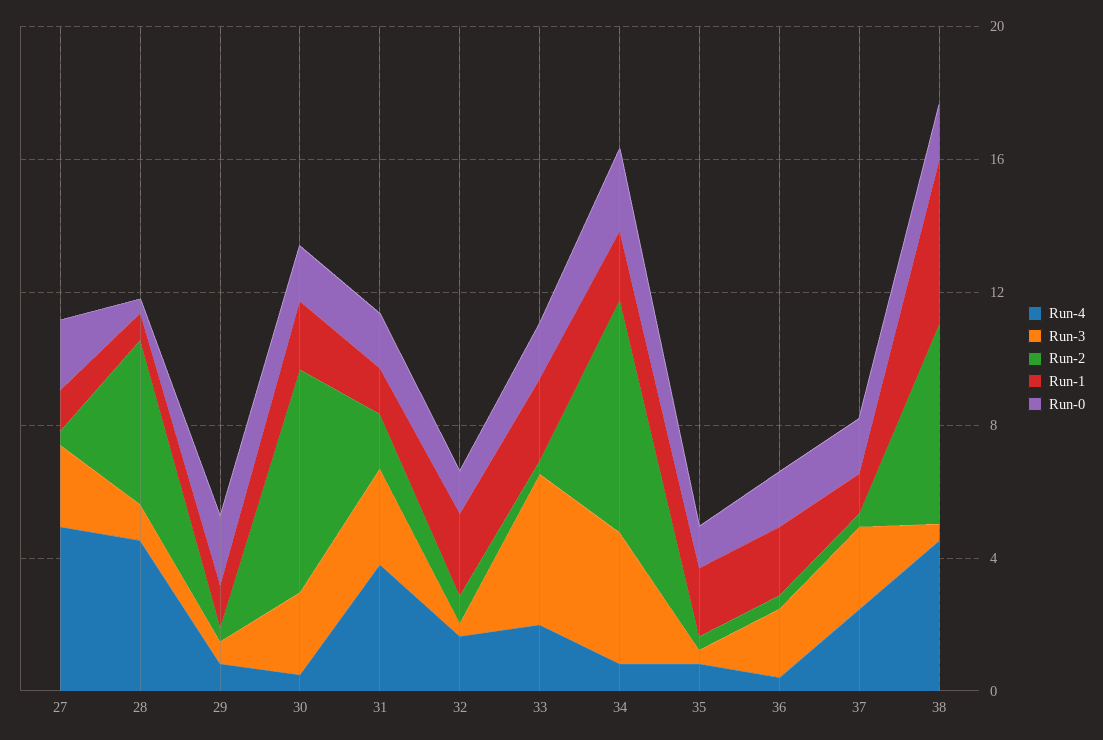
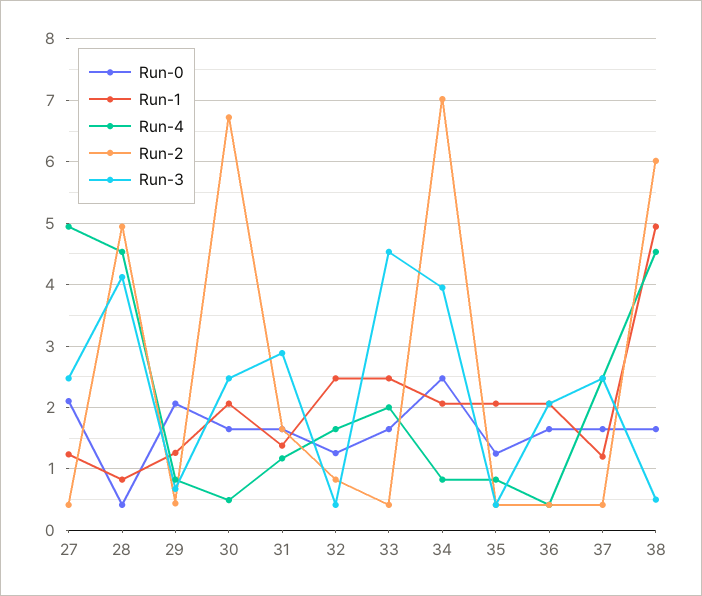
  {
    "Run-4": {
      "27": 4.9,
      "28": 4.5,
      "29": 0.8,
      "30": 0.5,
-     "31": 4,
+     "31": 1.2,
      "32": 1.6,
      "33": 2,
      "34": 0.8,
      "35": 0.8,
      "36": 0.4,
      "37": 2.5,
      "38": 4.5
    },
    "Run-3": {
      "27": 2.5,
-     "28": 1,
+     "28": 4.1,
      "29": 0.7,
      "30": 2.5,
      "31": 2.9,
      "32": 0.4,
      "33": 4.5,
      "34": 3.9,
      "35": 0.4,
      "36": 2.1,
      "37": 2.5,
      "38": 0.5
    },
    "Run-2": {
      "27": 0.4,
      "28": 4.9,
      "29": 0.4,
      "30": 6.7,
      "31": 1.6,
      "32": 0.8,
      "33": 0.4,
      "34": 7,
      "35": 0.4,
      "36": 0.4,
      "37": 0.4,
      "38": 6
    },
    "Run-1": {
      "27": 1.2,
      "28": 0.8,
      "29": 1.3,
      "30": 2.1,
      "31": 1.4,
      "32": 2.5,
      "33": 2.5,
      "34": 2.1,
      "35": 2.1,
      "36": 2.1,
      "37": 1.2,
      "38": 4.9
    },
    "Run-0": {
      "27": 2.1,
      "28": 0.4,
      "29": 2.1,
      "30": 1.6,
      "31": 1.6,
      "32": 1.3,
      "33": 1.6,
      "34": 2.5,
      "35": 1.2,
      "36": 1.6,
      "37": 1.6,
      "38": 1.6
    }
  }

